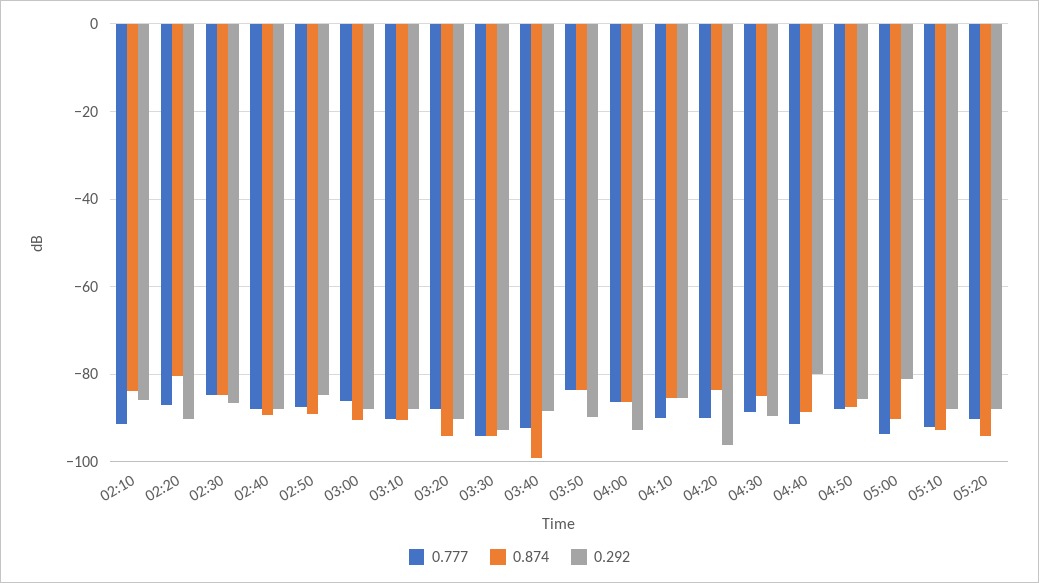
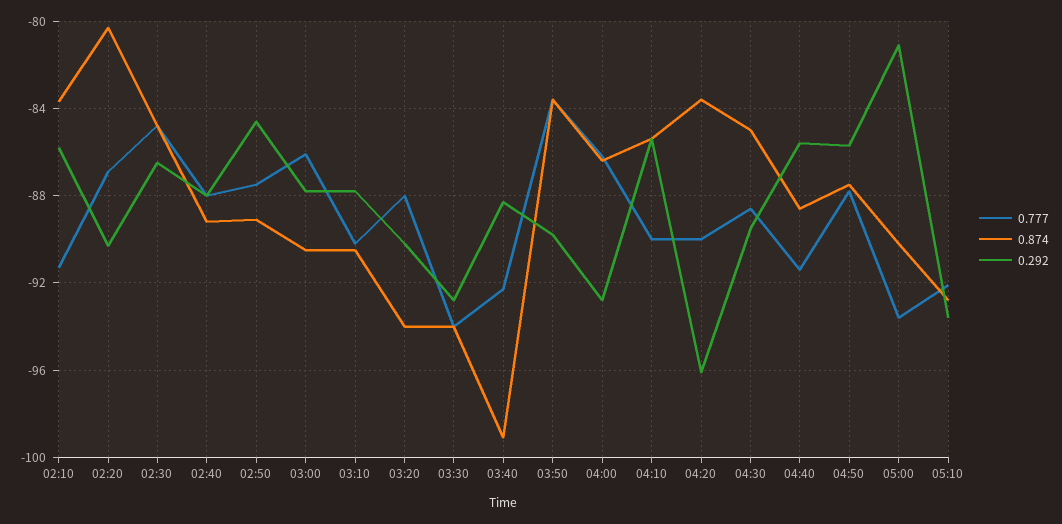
  {
    "0.777": {
      "02:10": -91.5,
      "02:20": -87,
      "02:30": -85,
      "02:40": -88,
      "02:50": -87.5,
      "03:00": -86,
      "03:10": -90,
      "03:20": -88,
      "03:30": -94,
      "03:40": -92.5,
      "03:50": -83.5,
      "04:00": -86,
      "04:10": -90,
      "04:20": -90,
      "04:30": -88.5,
      "04:40": -91.5,
      "04:50": -88,
      "05:00": -93.5,
-     "05:10": -92,
+     "05:10": -92
-     "05:20": -90
    },
    "0.874": {
      "02:10": -83.5,
      "02:20": -80.5,
      "02:30": -85,
      "02:40": -89,
      "02:50": -89,
      "03:00": -90.5,
      "03:10": -90.5,
      "03:20": -94,
      "03:30": -94,
      "03:40": -99,
      "03:50": -83.5,
      "04:00": -86.5,
      "04:10": -85.5,
      "04:20": -83.5,
      "04:30": -85,
      "04:40": -88.5,
      "04:50": -87.5,
      "05:00": -90,
-     "05:10": -93,
+     "05:10": -93
-     "05:20": -94
    },
    "0.292": {
      "02:10": -86,
      "02:20": -90.5,
      "02:30": -86.5,
      "02:40": -88,
      "02:50": -84.5,
      "03:00": -88,
      "03:10": -88,
      "03:20": -90,
      "03:30": -93,
      "03:40": -88.5,
      "03:50": -90,
      "04:00": -93,
      "04:10": -85.5,
      "04:20": -96,
      "04:30": -89.5,
-     "04:40": -80,
+     "04:40": -85.5,
      "04:50": -85.5,
      "05:00": -81,
-     "05:10": -88,
+     "05:10": -93.5
-     "05:20": -88
    }
  }

